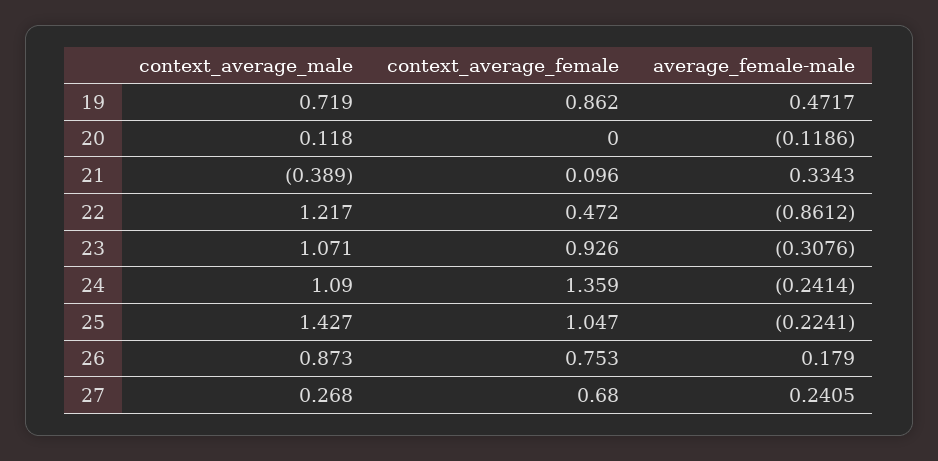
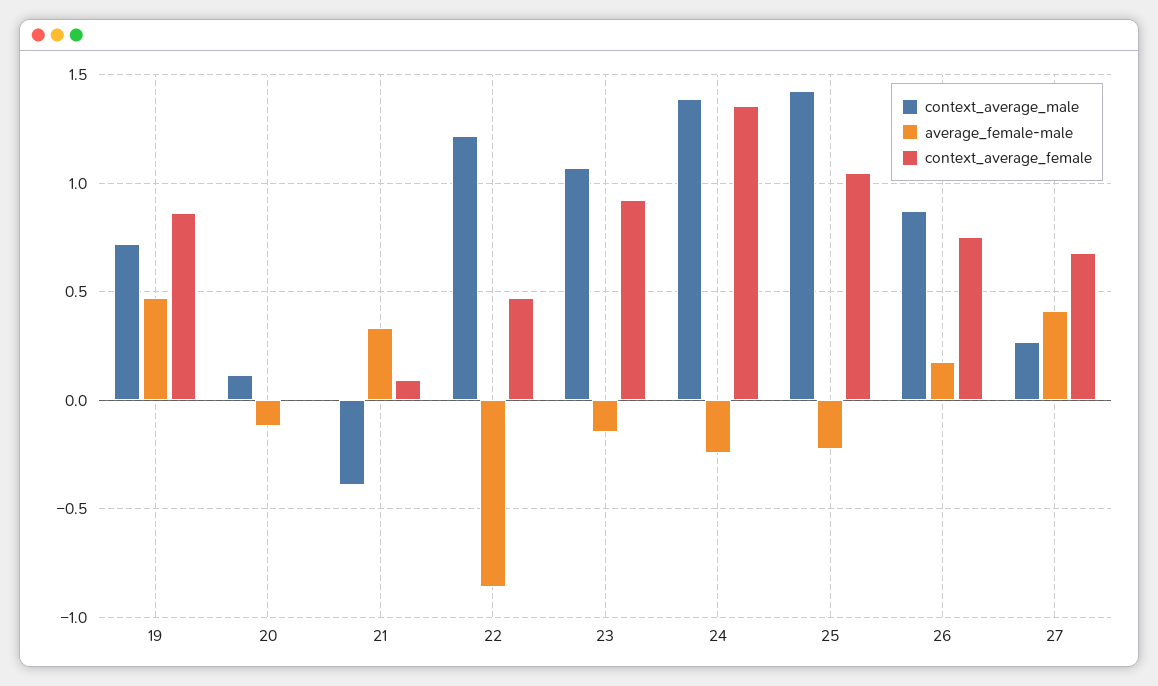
  {
    "context_average_male": {
      "19": 0.719,
      "20": 0.118,
      "21": -0.389,
      "22": 1.217,
      "23": 1.071,
-     "24": 1.09,
+     "24": 1.4,
      "25": 1.427,
      "26": 0.873,
      "27": 0.268
    },
    "context_average_female": {
      "19": 0.862,
      "20": 0,
      "21": 0.096,
      "22": 0.472,
      "23": 0.926,
      "24": 1.359,
      "25": 1.047,
      "26": 0.753,
      "27": 0.68
    },
    "average_female-male": {
      "19": 0.4717,
      "20": -0.1186,
      "21": 0.3343,
      "22": -0.8612,
-     "23": -0.3076,
+     "23": -0.15,
      "24": -0.2414,
      "25": -0.2241,
      "26": 0.179,
-     "27": 0.2405
+     "27": 0.4
    }
  }

